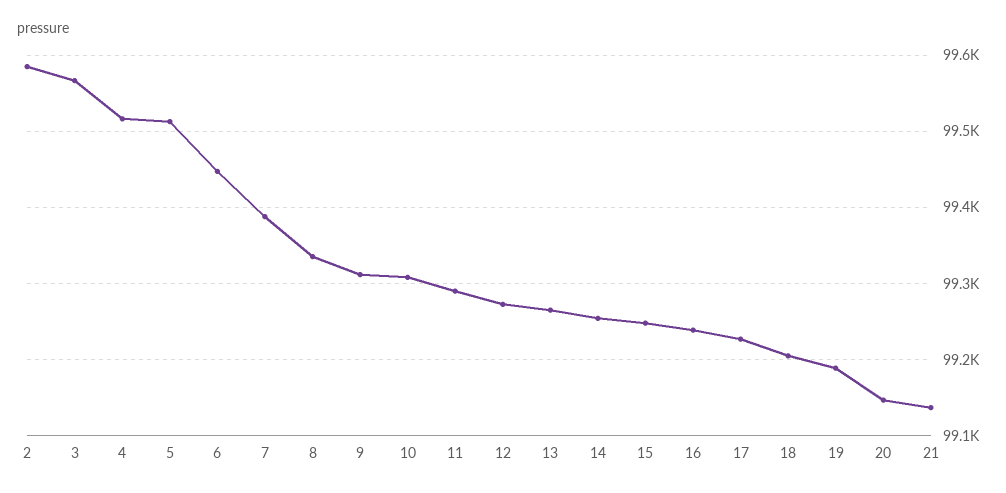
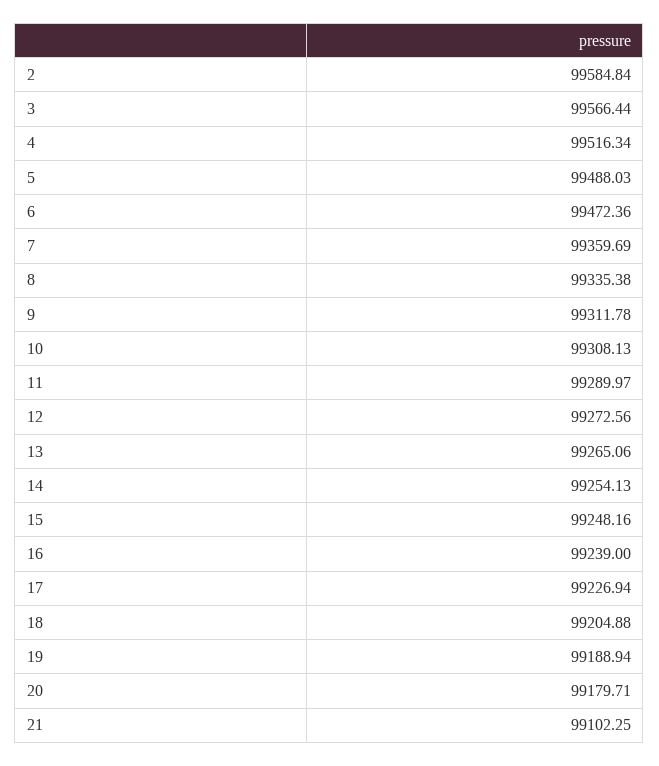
  {
    "2": 99584.84,
    "3": 99566.44,
    "4": 99516.34,
-   "5": 99510,
+   "5": 99488.03,
-   "6": 99450,
+   "6": 99472.36,
-   "7": 99390,
+   "7": 99359.69,
    "8": 99335.38,
    "9": 99311.78,
    "10": 99308.13,
    "11": 99289.97,
    "12": 99272.56,
    "13": 99265.06,
    "14": 99254.13,
    "15": 99248.16,
    "16": 99239,
    "17": 99226.94,
    "18": 99204.88,
    "19": 99188.94,
-   "20": 99150,
+   "20": 99179.71,
-   "21": 99140
+   "21": 99102.25
  }

